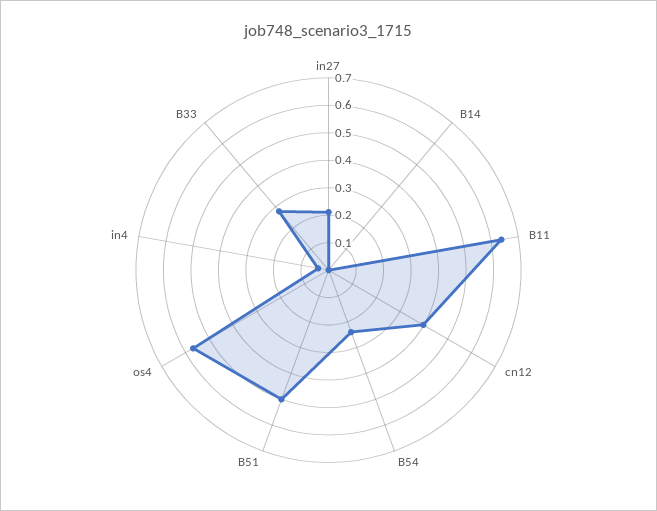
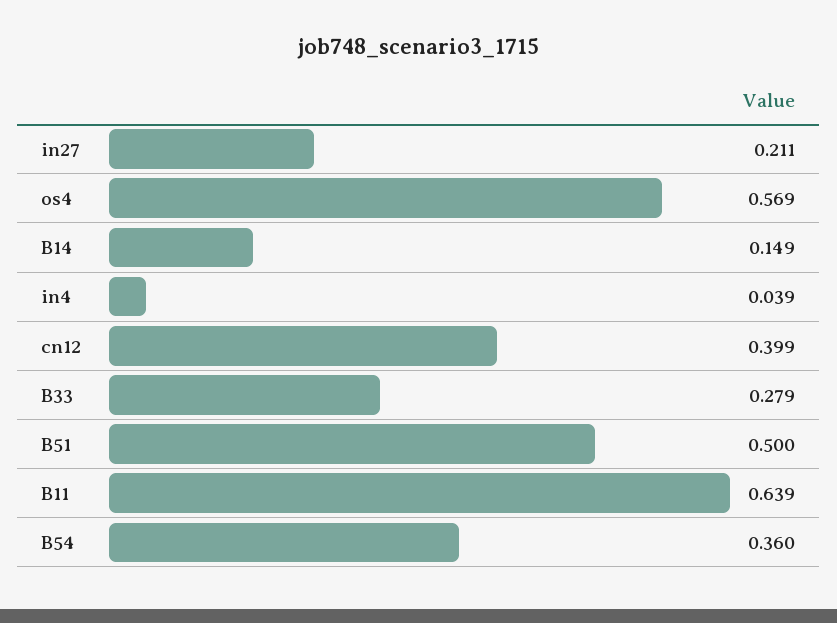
  {
    "in27": 0.211,
-   "B14": 0,
+   "B14": 0.149,
    "B11": 0.639,
    "cn12": 0.399,
-   "B54": 0.25,
+   "B54": 0.36,
    "B51": 0.5,
    "os4": 0.569,
    "in4": 0.039,
    "B33": 0.279
  }

